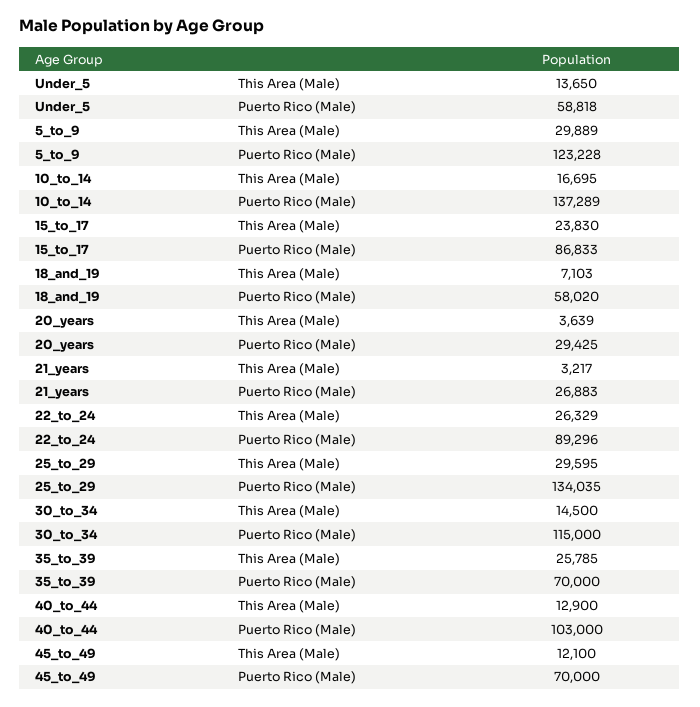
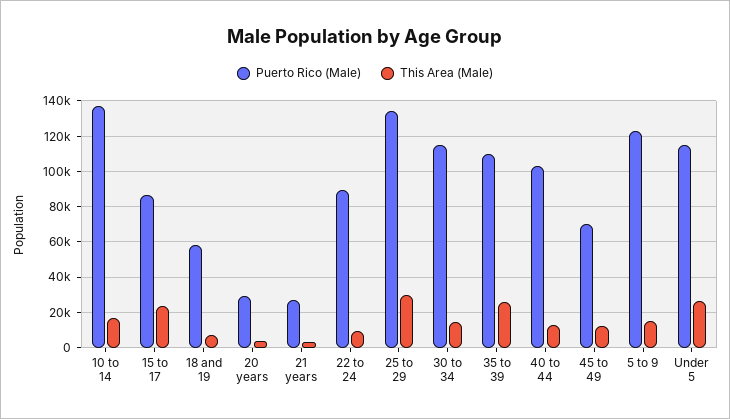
  {
    "This Area (Male)": {
-     "Under_5": 13650,
+     "Under_5": 25000,
-     "5_to_9": 29889,
+     "5_to_9": 15000,
      "10_to_14": 16695,
      "15_to_17": 23830,
      "18_and_19": 7103,
      "20_years": 3639,
      "21_years": 3217,
-     "22_to_24": 26329,
+     "22_to_24": 10000,
      "25_to_29": 29595,
      "30_to_34": 14500,
      "35_to_39": 25785,
      "40_to_44": 12900,
      "45_to_49": 12100
    },
    "Puerto Rico (Male)": {
-     "Under_5": 58818,
+     "Under_5": 115000,
      "5_to_9": 123228,
      "10_to_14": 137289,
      "15_to_17": 86833,
      "18_and_19": 58020,
      "20_years": 29425,
      "21_years": 26883,
      "22_to_24": 89296,
      "25_to_29": 134035,
      "30_to_34": 115000,
-     "35_to_39": 70000,
+     "35_to_39": 110000,
      "40_to_44": 103000,
      "45_to_49": 70000
    }
  }

